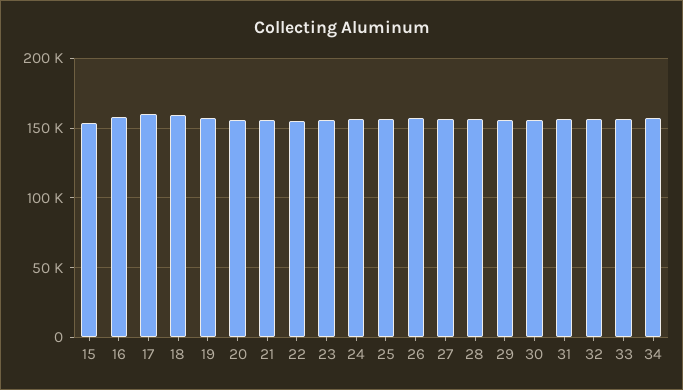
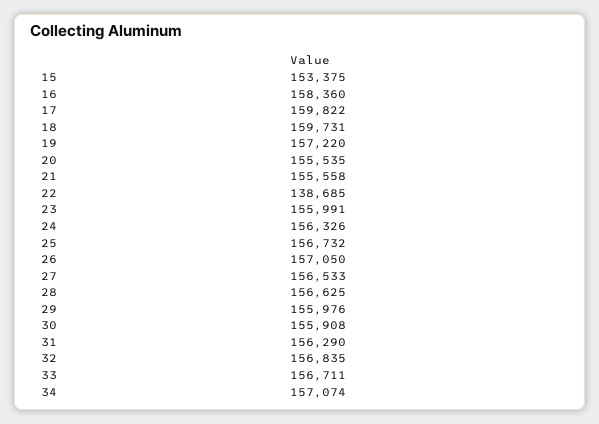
  {
    "15": 153375,
    "16": 158360,
    "17": 159822,
    "18": 159731,
    "19": 157220,
    "20": 155535,
    "21": 155558,
-   "22": 155000,
+   "22": 138685,
    "23": 155991,
    "24": 156326,
    "25": 156732,
    "26": 157050,
    "27": 156533,
    "28": 156625,
    "29": 155976,
    "30": 155908,
    "31": 156290,
    "32": 156835,
    "33": 156711,
    "34": 157074
  }

